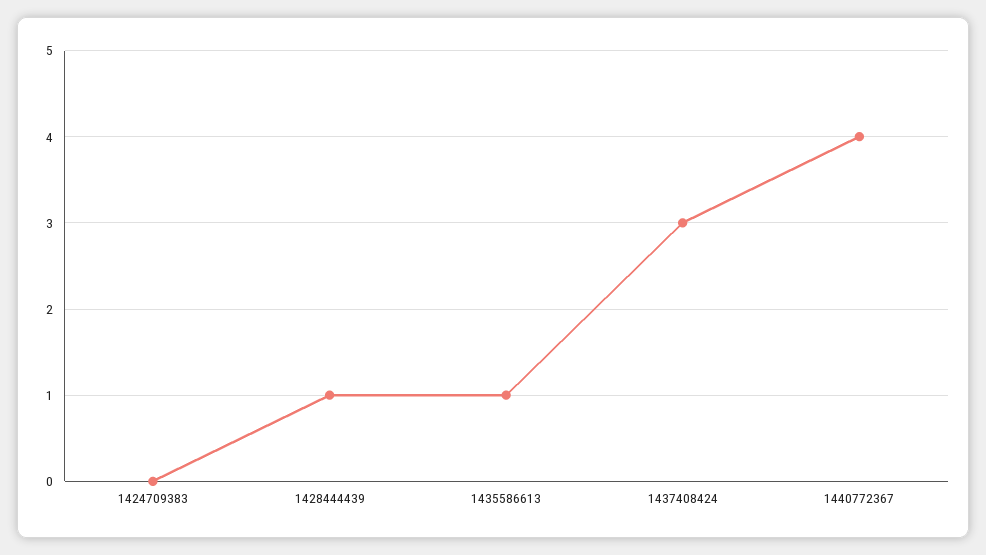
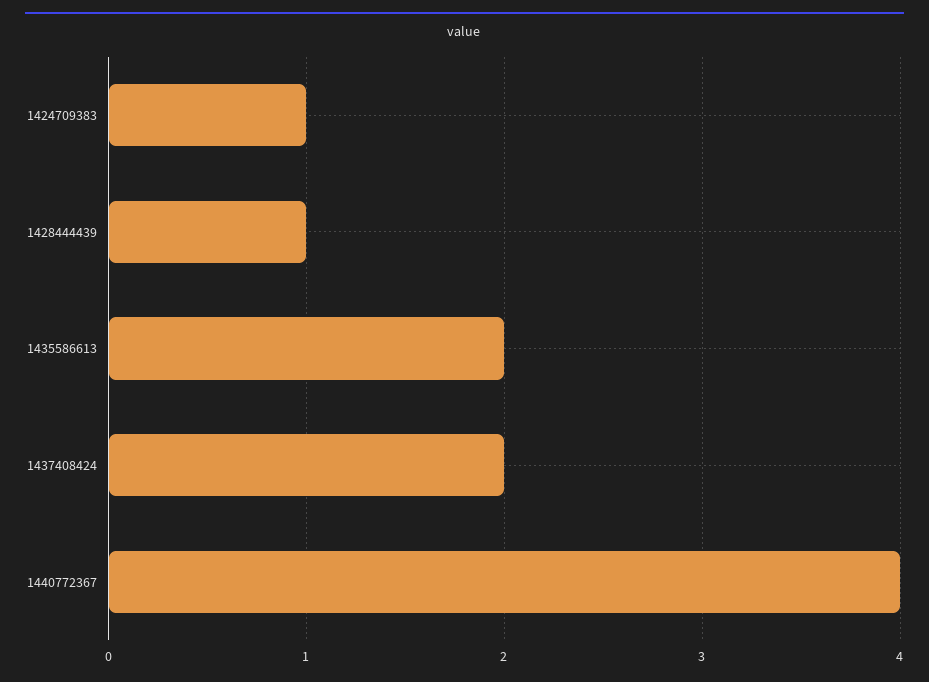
  {
-   "1424709383": 0,
+   "1424709383": 1,
    "1428444439": 1,
-   "1435586613": 1,
+   "1435586613": 2,
-   "1437408424": 3,
+   "1437408424": 2,
    "1440772367": 4
  }

